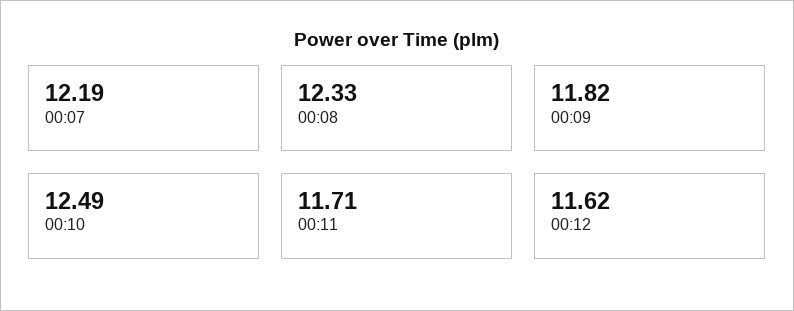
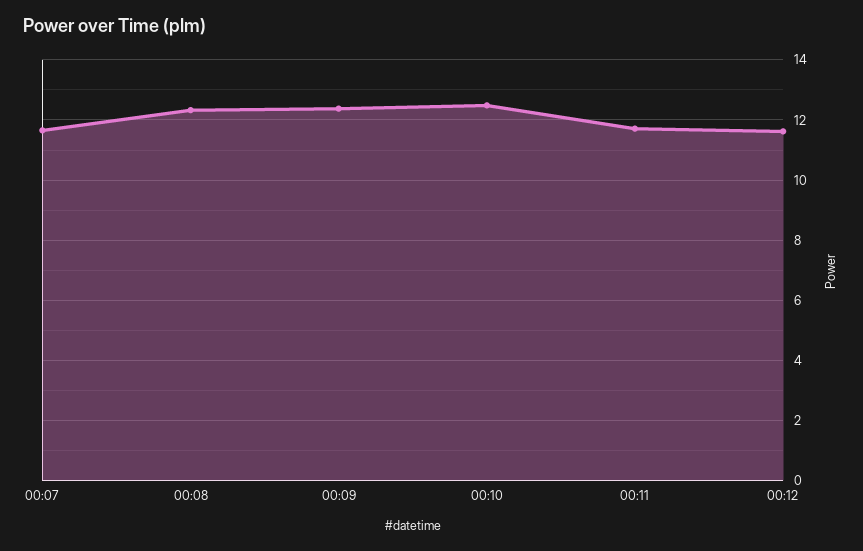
  {
-   "00:07": 12.19,
+   "00:07": 11.6,
    "00:08": 12.33,
-   "00:09": 11.82,
+   "00:09": 12.4,
    "00:10": 12.49,
    "00:11": 11.71,
    "00:12": 11.62
  }

